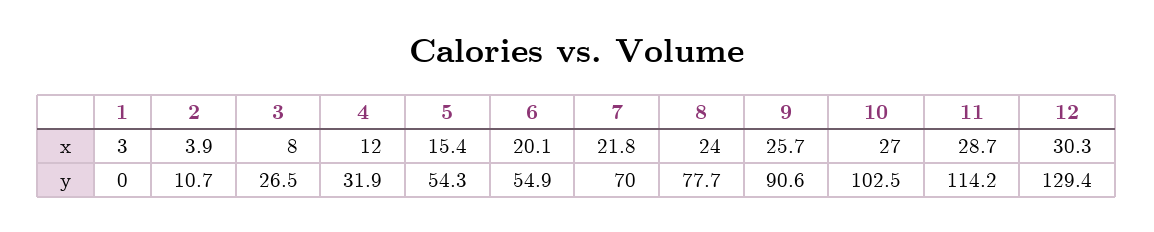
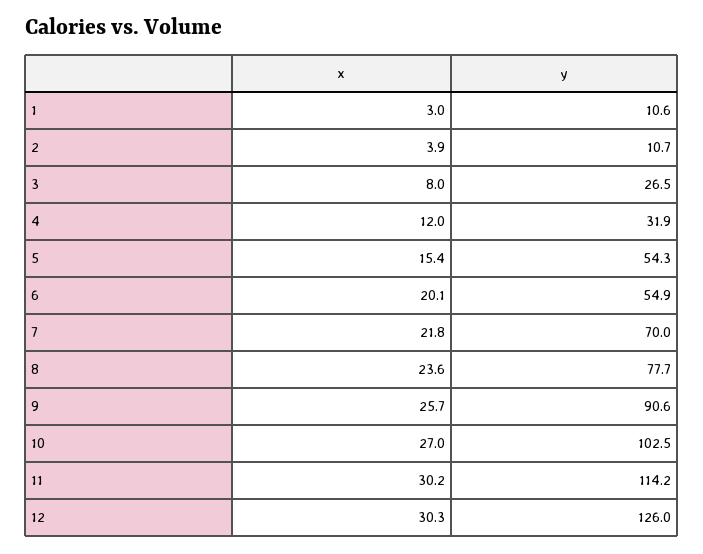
  {
    "1": {
      "x": 3,
-     "y": 0
+     "y": 10.6
    },
    "2": {
      "x": 3.9,
      "y": 10.7
    },
    "3": {
      "x": 8,
      "y": 26.5
    },
    "4": {
      "x": 12,
      "y": 31.9
    },
    "5": {
      "x": 15.4,
      "y": 54.3
    },
    "6": {
      "x": 20.1,
      "y": 54.9
    },
    "7": {
      "x": 21.8,
      "y": 70
    },
    "8": {
-     "x": 24,
+     "x": 23.6,
      "y": 77.7
    },
    "9": {
      "x": 25.7,
      "y": 90.6
    },
    "10": {
      "x": 27,
      "y": 102.5
    },
    "11": {
-     "x": 28.7,
+     "x": 30.2,
      "y": 114.2
    },
    "12": {
      "x": 30.3,
-     "y": 129.4
+     "y": 126
    }
  }

